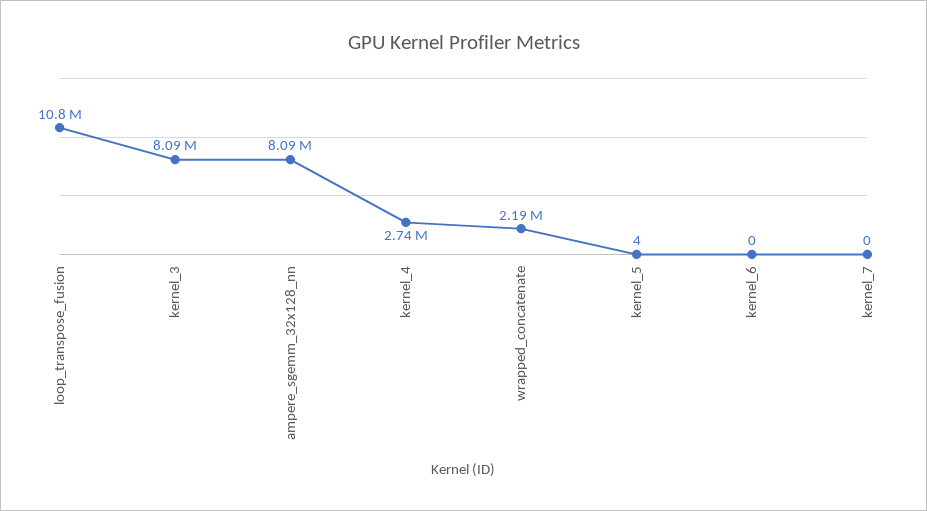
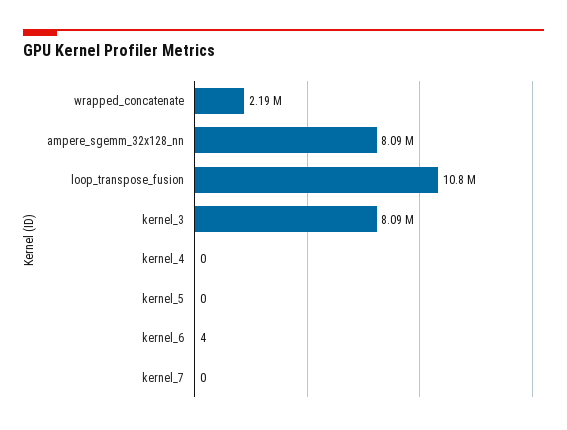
  {
    "loop_transpose_fusion": 10800000,
    "kernel_3": 8090000,
    "ampere_sgemm_32x128_nn": 8090000,
-   "kernel_4": 2740000,
+   "kernel_4": 0,
    "wrapped_concatenate": 2190000,
-   "kernel_5": 4,
+   "kernel_5": 0,
-   "kernel_6": 0,
+   "kernel_6": 4,
    "kernel_7": 0
  }

